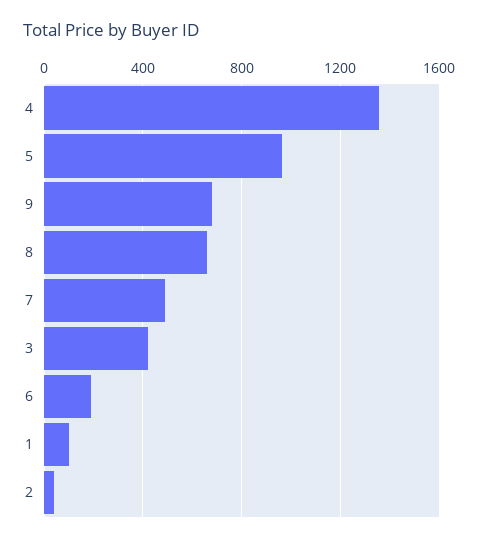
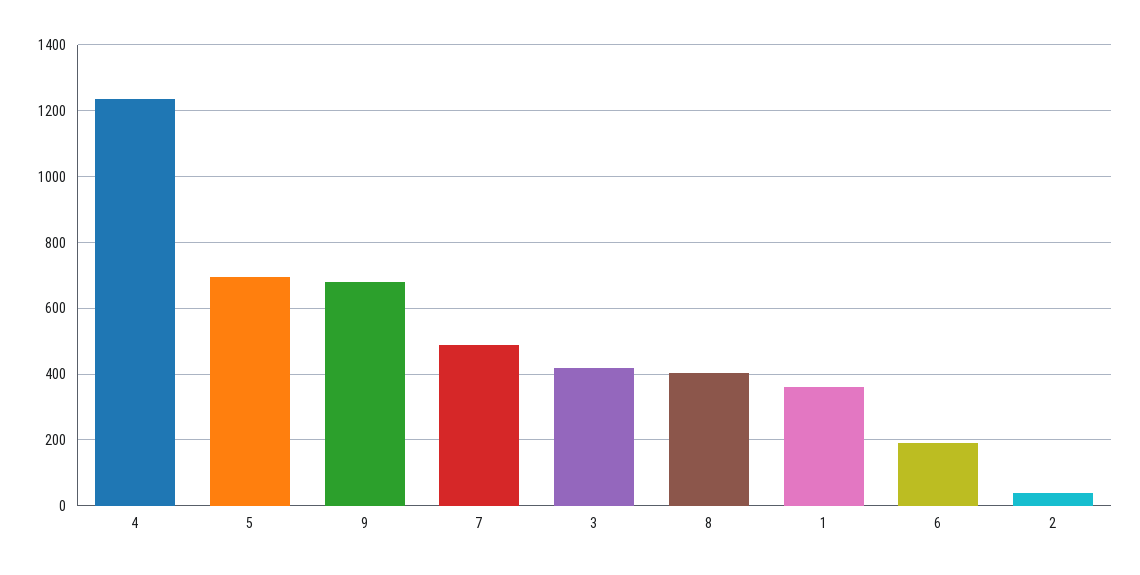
  {
-   "4": 1350,
+   "4": 1240,
-   "5": 950,
+   "5": 700,
    "9": 680,
-   "8": 650,
+   "8": 400,
    "7": 500,
    "3": 420,
    "6": 200,
-   "1": 100,
+   "1": 360,
    "2": 40
  }

